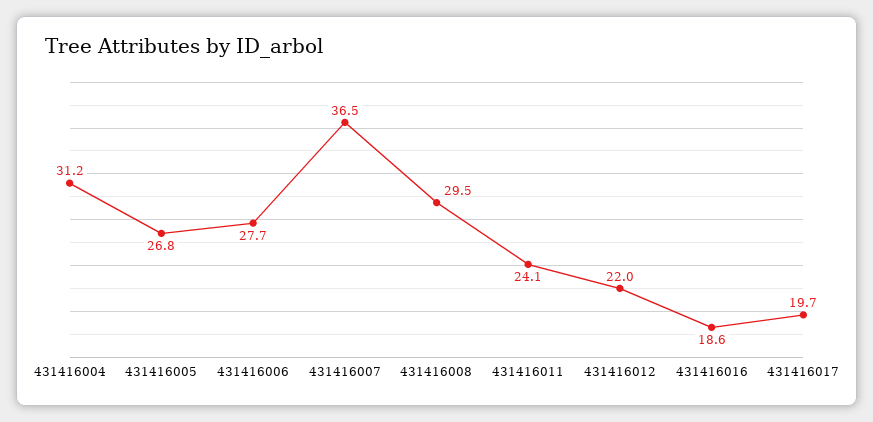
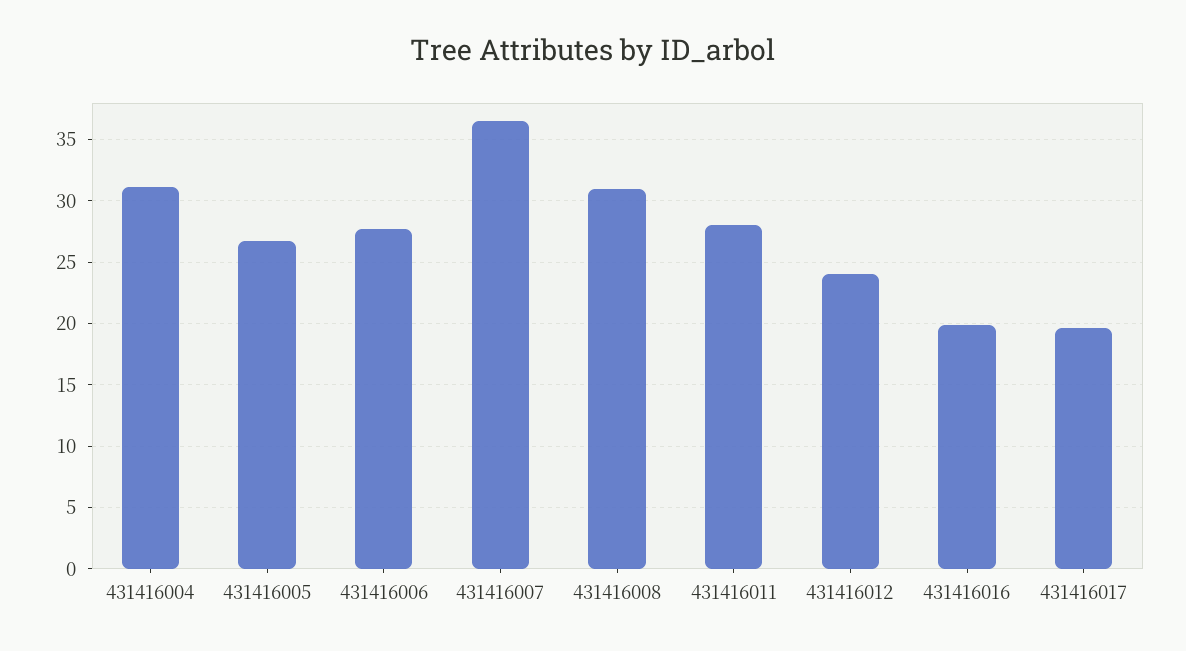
  {
    "431416004": 31.2,
    "431416005": 26.8,
    "431416006": 27.7,
    "431416007": 36.5,
-   "431416008": 29.5,
+   "431416008": 31,
-   "431416011": 24.1,
+   "431416011": 28,
-   "431416012": 22,
+   "431416012": 24,
-   "431416016": 18.6,
+   "431416016": 20,
    "431416017": 19.7
  }

